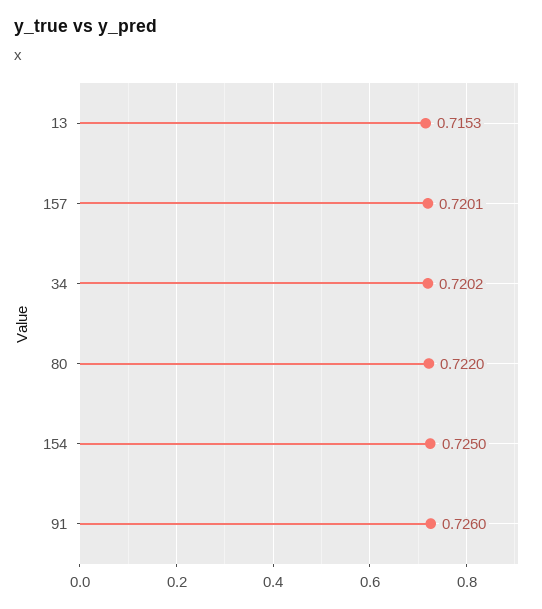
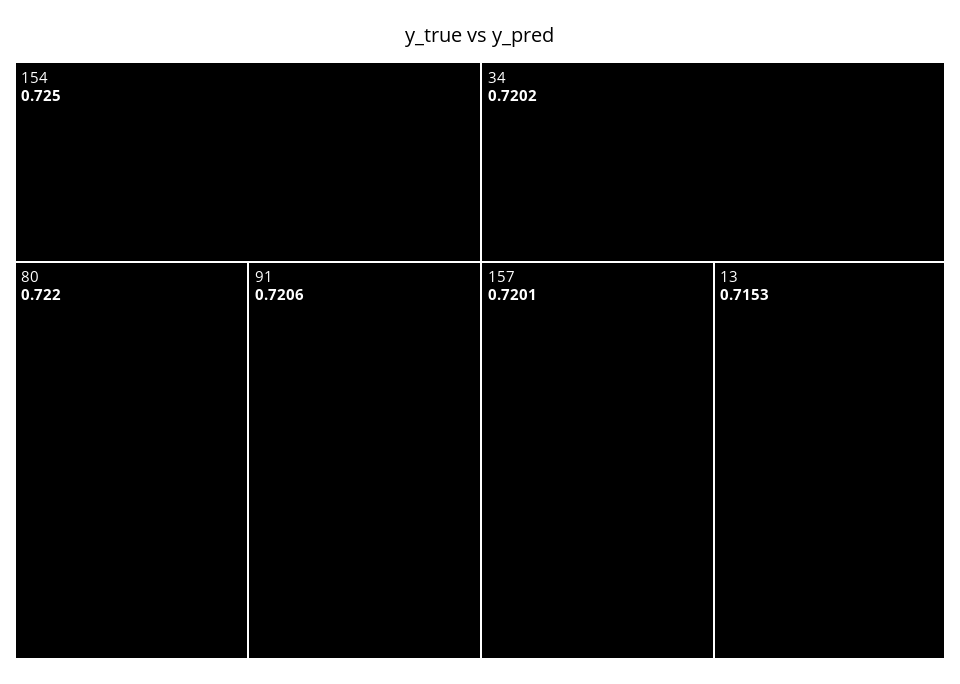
  {
    "13": 0.7153,
    "157": 0.7201,
    "34": 0.7202,
    "80": 0.722,
    "154": 0.725,
-   "91": 0.726
+   "91": 0.7206
  }

